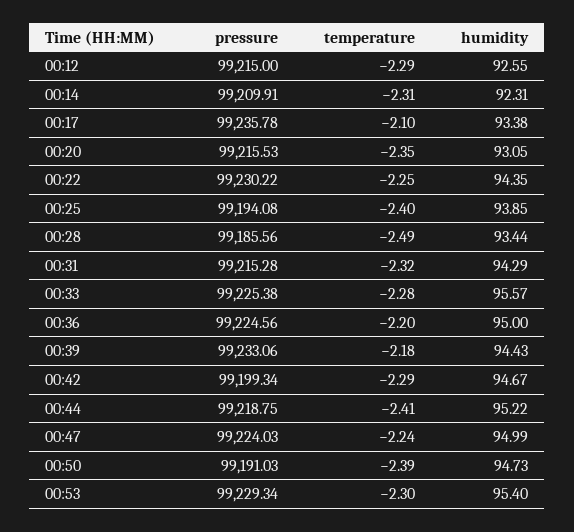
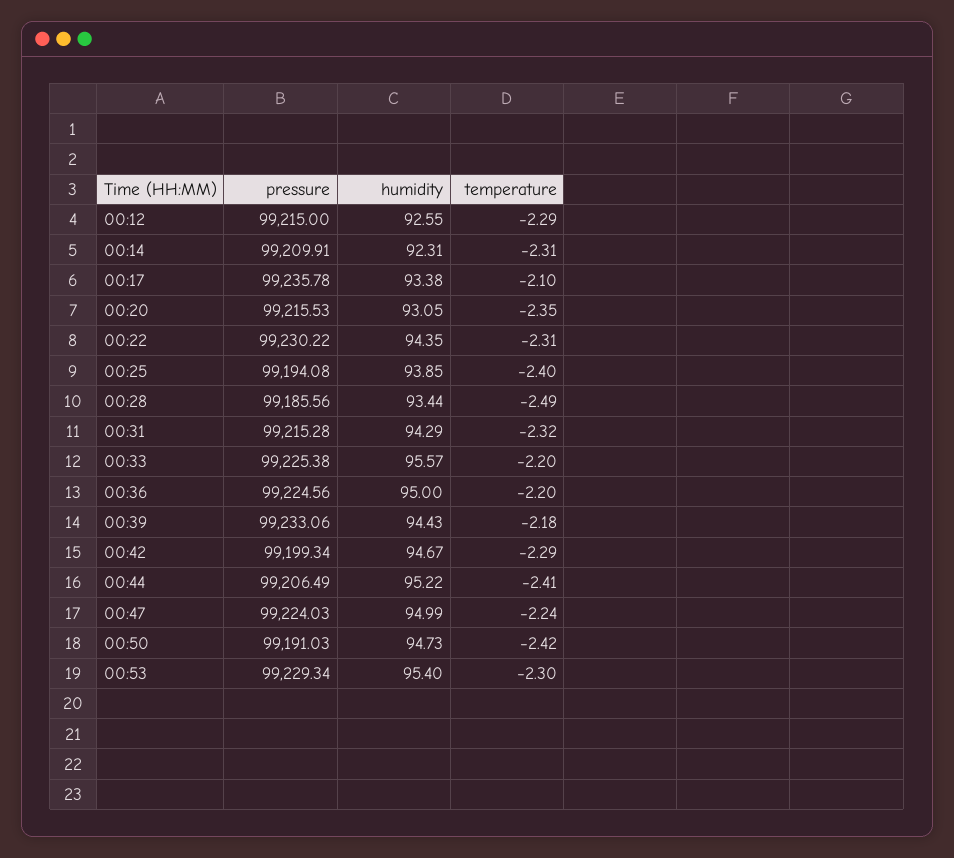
  {
    "pressure": {
      "00:12": 99215,
      "00:14": 99209.91,
      "00:17": 99235.78,
      "00:20": 99215.53,
      "00:22": 99230.22,
      "00:25": 99194.08,
      "00:28": 99185.56,
      "00:31": 99215.28,
      "00:33": 99225.38,
      "00:36": 99224.56,
      "00:39": 99233.06,
      "00:42": 99199.34,
-     "00:44": 99218.75,
+     "00:44": 99206.49,
      "00:47": 99224.03,
      "00:50": 99191.03,
      "00:53": 99229.34
    },
    "temperature": {
      "00:12": -2.29,
      "00:14": -2.31,
      "00:17": -2.1,
      "00:20": -2.35,
-     "00:22": -2.25,
+     "00:22": -2.31,
      "00:25": -2.4,
      "00:28": -2.49,
      "00:31": -2.32,
-     "00:33": -2.28,
+     "00:33": -2.2,
      "00:36": -2.2,
      "00:39": -2.18,
      "00:42": -2.29,
      "00:44": -2.41,
      "00:47": -2.24,
-     "00:50": -2.39,
+     "00:50": -2.42,
      "00:53": -2.3
    },
    "humidity": {
      "00:12": 92.55,
      "00:14": 92.31,
      "00:17": 93.38,
      "00:20": 93.05,
      "00:22": 94.35,
      "00:25": 93.85,
      "00:28": 93.44,
      "00:31": 94.29,
      "00:33": 95.57,
      "00:36": 95,
      "00:39": 94.43,
      "00:42": 94.67,
      "00:44": 95.22,
      "00:47": 94.99,
      "00:50": 94.73,
      "00:53": 95.4
    }
  }

